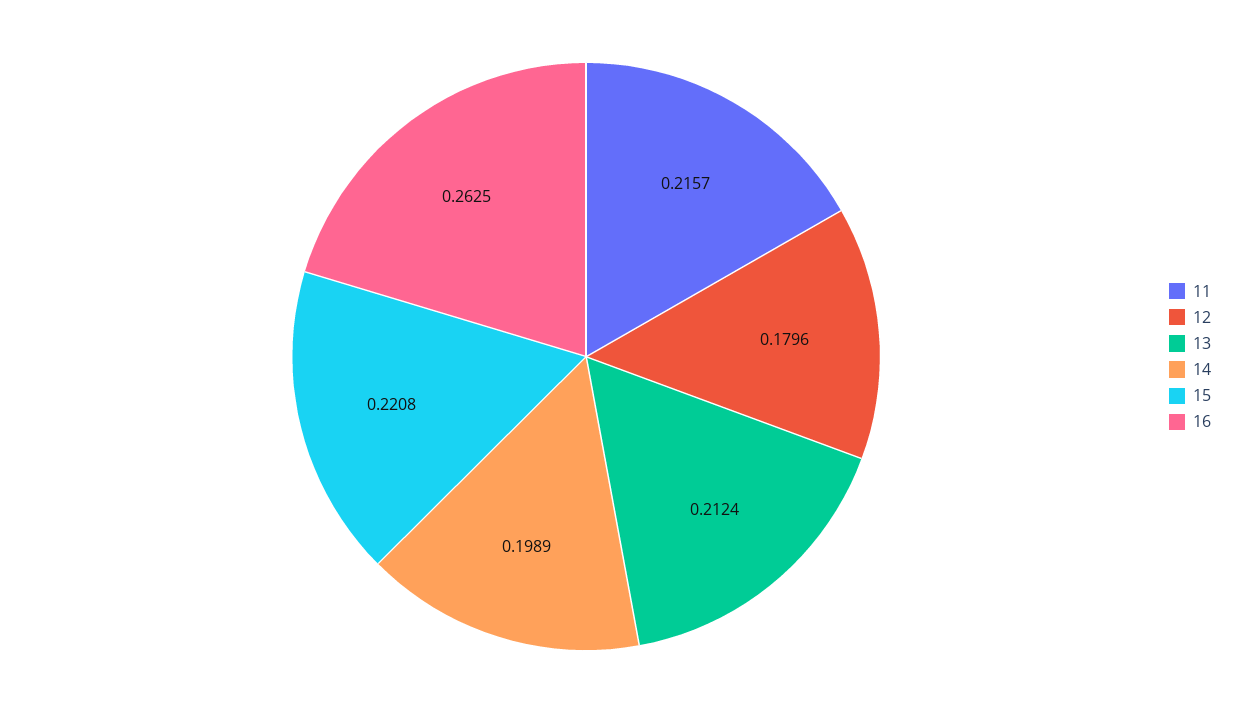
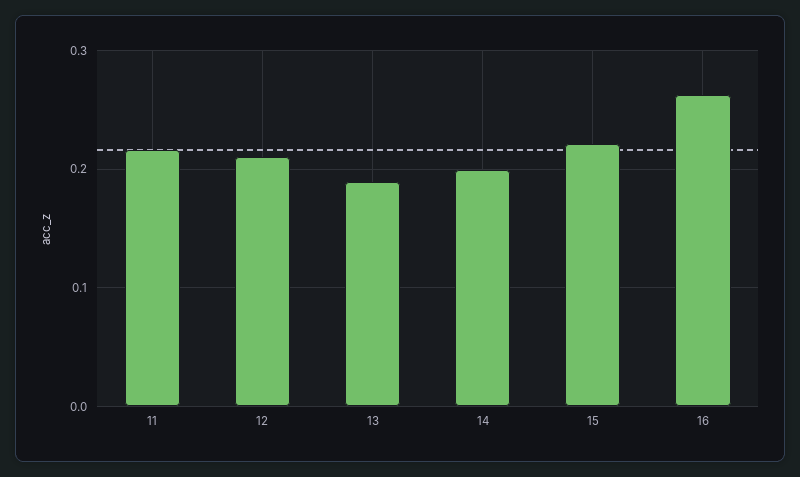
  {
    "11": 0.2157,
-   "12": 0.1796,
+   "12": 0.21,
-   "13": 0.2124,
+   "13": 0.19,
    "14": 0.1989,
    "15": 0.2208,
    "16": 0.2625
  }

